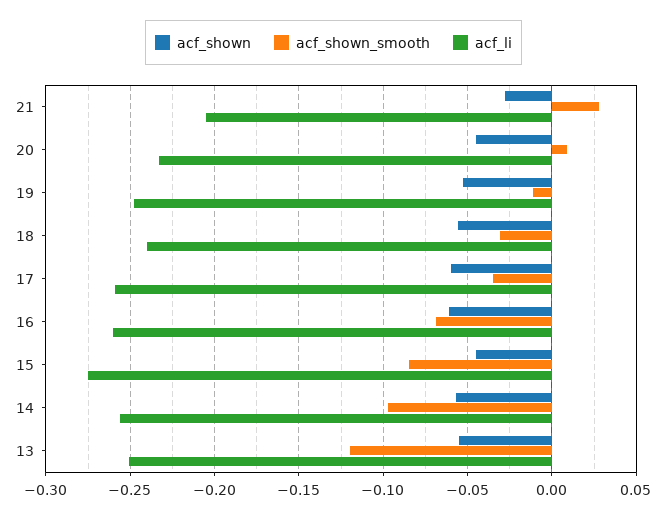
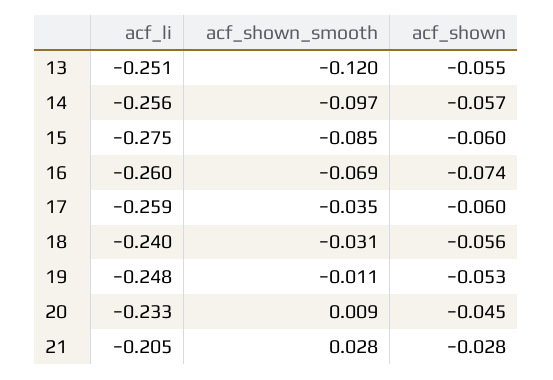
  {
    "acf_shown": {
      "21": -0.028,
      "20": -0.045,
      "19": -0.053,
      "18": -0.056,
      "17": -0.06,
-     "16": -0.06,
+     "16": -0.074,
-     "15": -0.045,
+     "15": -0.06,
      "14": -0.057,
      "13": -0.055
    },
    "acf_shown_smooth": {
      "21": 0.028,
      "20": 0.009,
      "19": -0.011,
      "18": -0.031,
      "17": -0.035,
      "16": -0.069,
      "15": -0.085,
      "14": -0.097,
      "13": -0.12
    },
    "acf_li": {
      "21": -0.205,
      "20": -0.233,
      "19": -0.248,
      "18": -0.24,
      "17": -0.259,
      "16": -0.26,
      "15": -0.275,
      "14": -0.256,
      "13": -0.251
    }
  }

